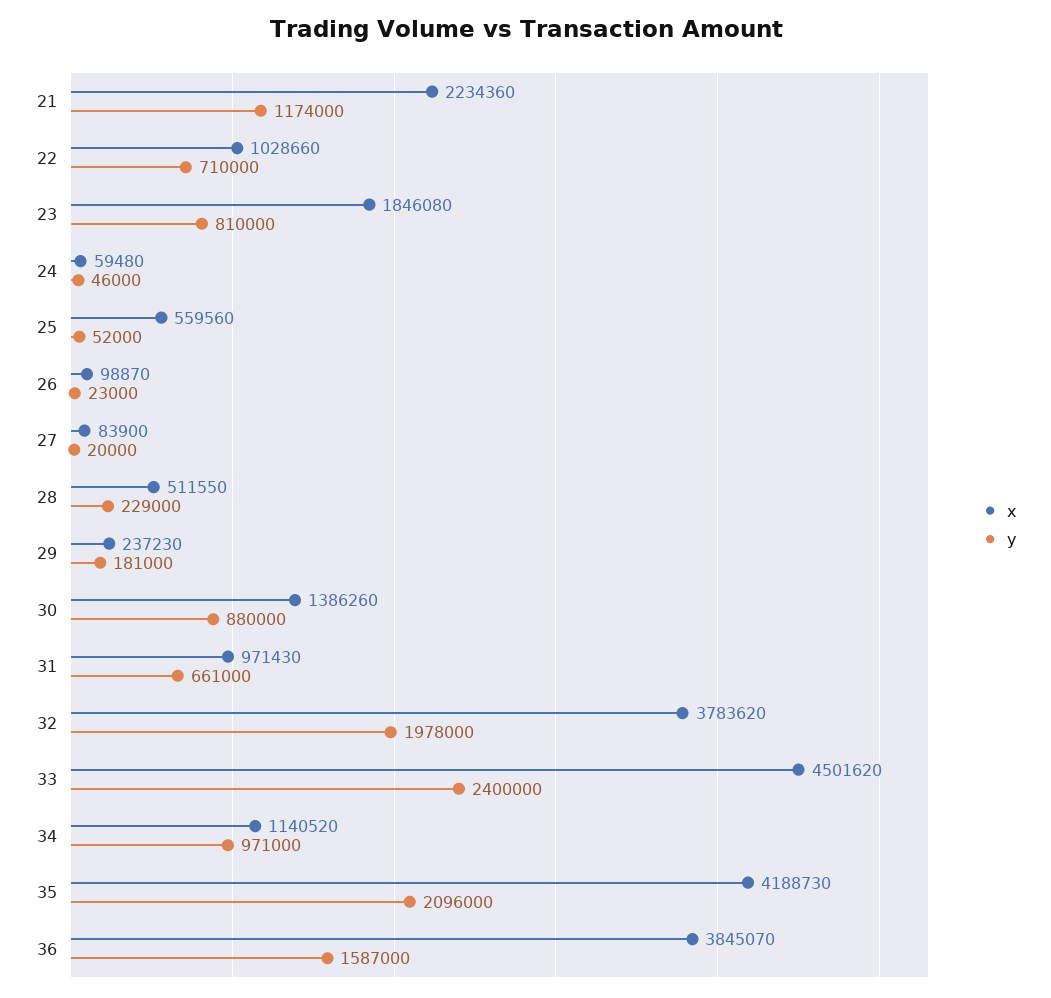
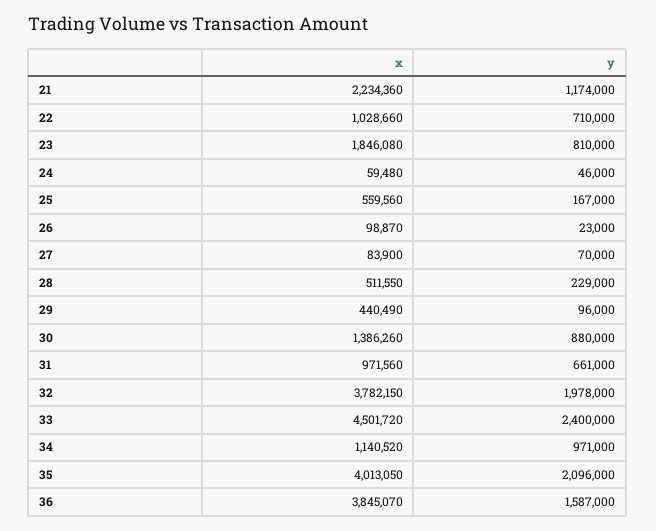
  {
    "x": {
      "21": 2234360,
      "22": 1028660,
      "23": 1846080,
      "24": 59480,
      "25": 559560,
      "26": 98870,
      "27": 83900,
      "28": 511550,
-     "29": 237230,
+     "29": 440490,
      "30": 1386260,
-     "31": 971430,
+     "31": 971560,
-     "32": 3783620,
+     "32": 3782150,
-     "33": 4501620,
+     "33": 4501720,
      "34": 1140520,
-     "35": 4188730,
+     "35": 4013050,
      "36": 3845070
    },
    "y": {
      "21": 1174000,
      "22": 710000,
      "23": 810000,
      "24": 46000,
-     "25": 52000,
+     "25": 167000,
      "26": 23000,
-     "27": 20000,
+     "27": 70000,
      "28": 229000,
-     "29": 181000,
+     "29": 96000,
      "30": 880000,
      "31": 661000,
      "32": 1978000,
      "33": 2400000,
      "34": 971000,
      "35": 2096000,
      "36": 1587000
    }
  }

